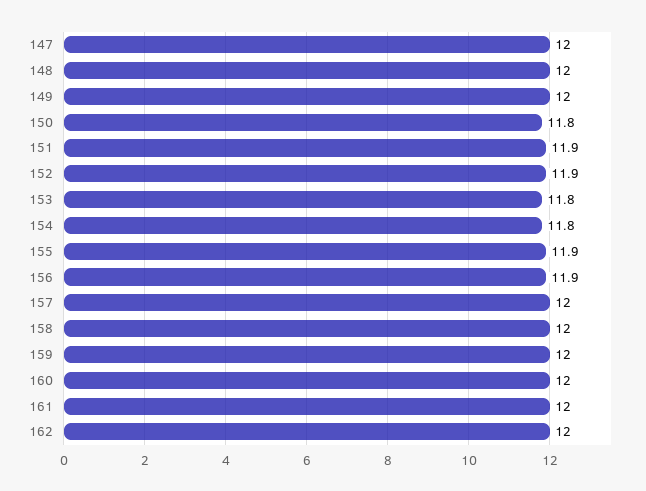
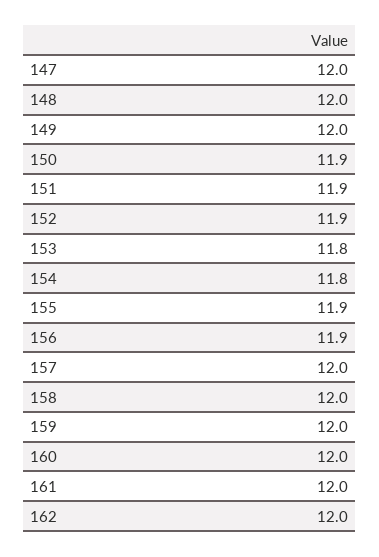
  {
    "147": 12,
    "148": 12,
    "149": 12,
-   "150": 11.8,
+   "150": 11.9,
    "151": 11.9,
    "152": 11.9,
    "153": 11.8,
    "154": 11.8,
    "155": 11.9,
    "156": 11.9,
    "157": 12,
    "158": 12,
    "159": 12,
    "160": 12,
    "161": 12,
    "162": 12
  }

